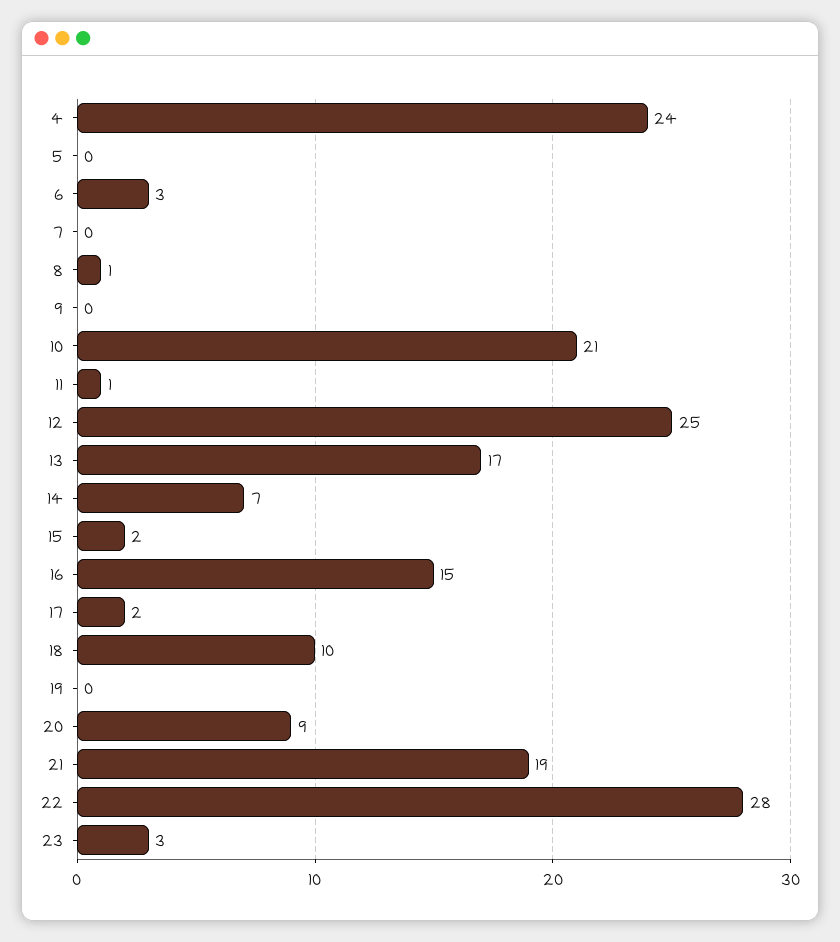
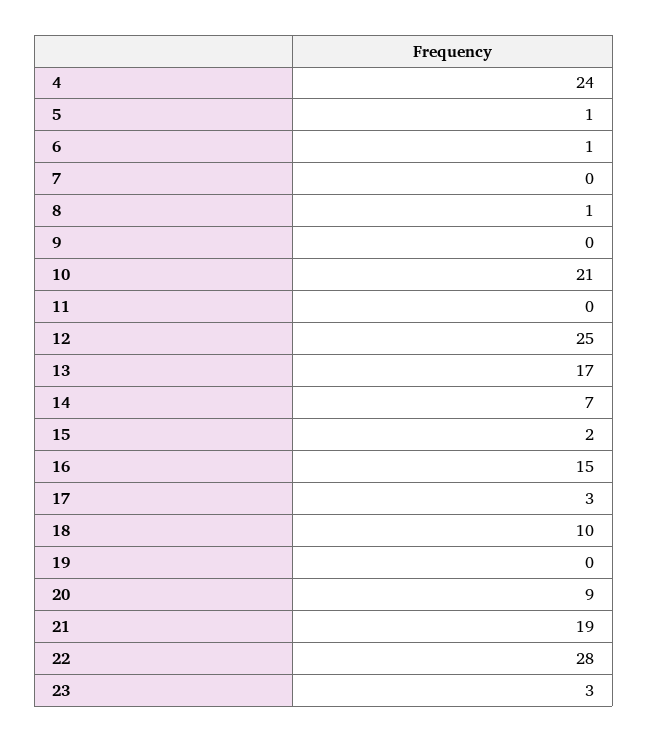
  {
    "4": 24,
-   "5": 0,
+   "5": 1,
-   "6": 3,
+   "6": 1,
    "7": 0,
    "8": 1,
    "9": 0,
    "10": 21,
-   "11": 1,
+   "11": 0,
    "12": 25,
    "13": 17,
    "14": 7,
    "15": 2,
    "16": 15,
-   "17": 2,
+   "17": 3,
    "18": 10,
    "19": 0,
    "20": 9,
    "21": 19,
    "22": 28,
    "23": 3
  }

